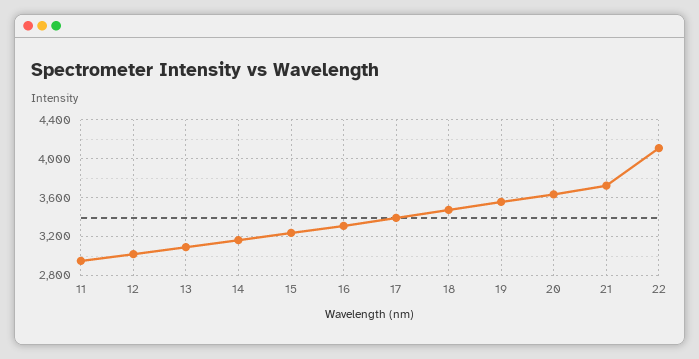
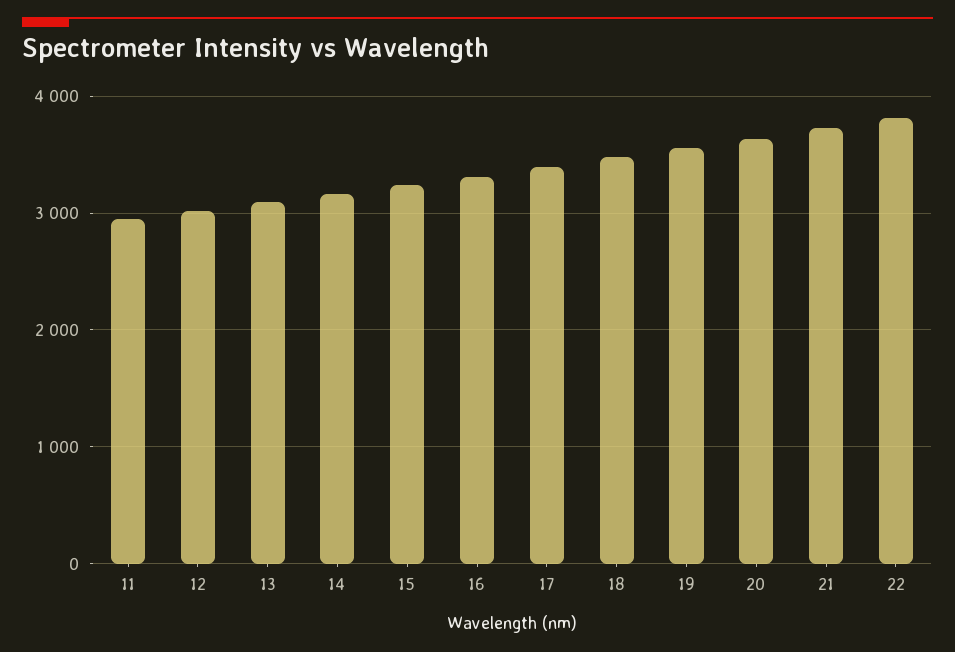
  {
    "11": 3000,
    "12": 3000,
    "13": 3100,
    "14": 3200,
    "15": 3200,
    "16": 3300,
    "17": 3400,
    "18": 3500,
    "19": 3600,
    "20": 3600,
    "21": 3700,
-   "22": 4100
+   "22": 3800
  }

